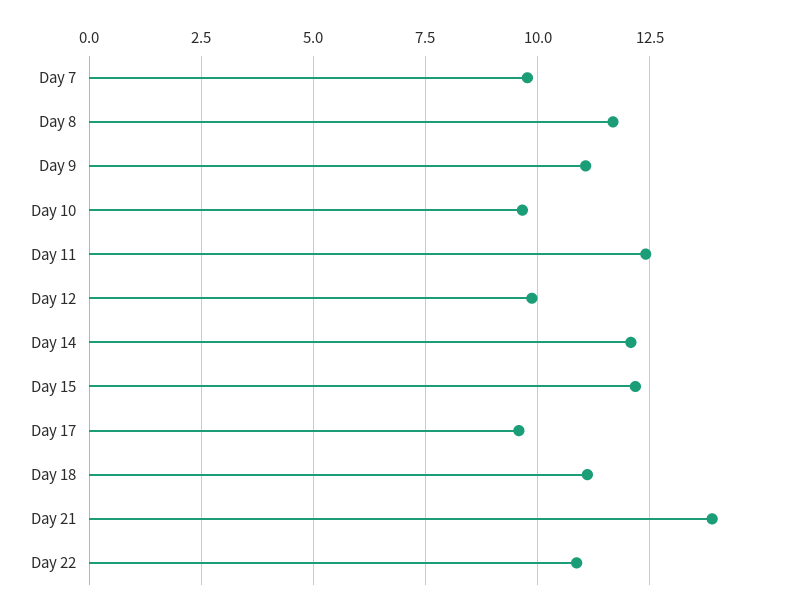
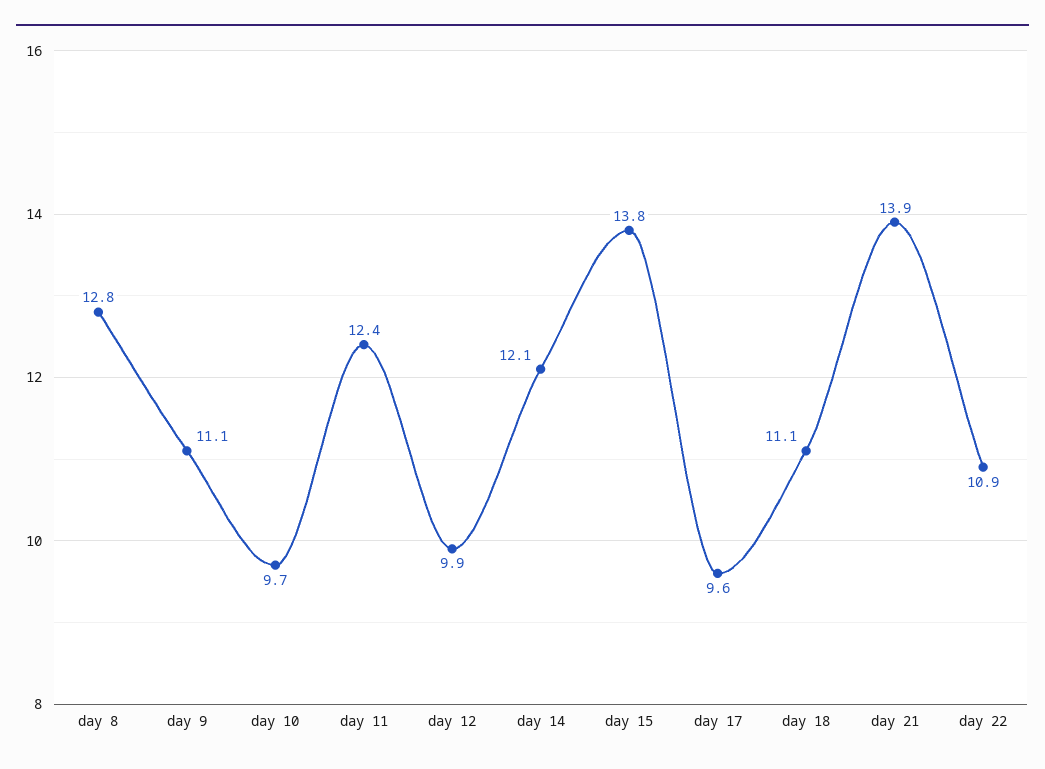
  {
-   "Day 7": 9.75,
-   "Day 8": 11.75,
+   "Day 8": 12.8,
    "Day 9": 11.1,
    "Day 10": 9.7,
    "Day 11": 12.4,
    "Day 12": 9.9,
    "Day 14": 12.1,
-   "Day 15": 12.25,
+   "Day 15": 13.8,
    "Day 17": 9.6,
    "Day 18": 11.1,
    "Day 21": 13.9,
    "Day 22": 10.9
  }

